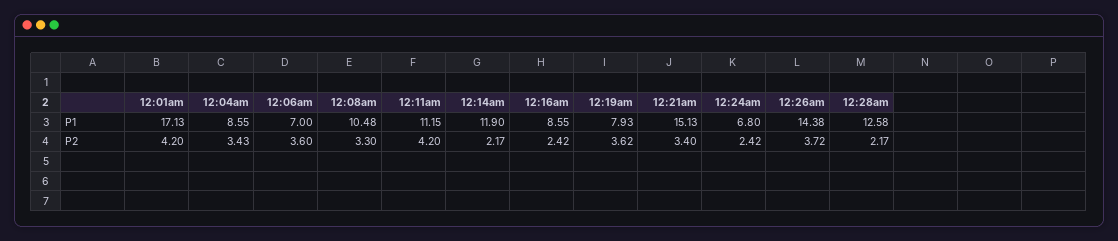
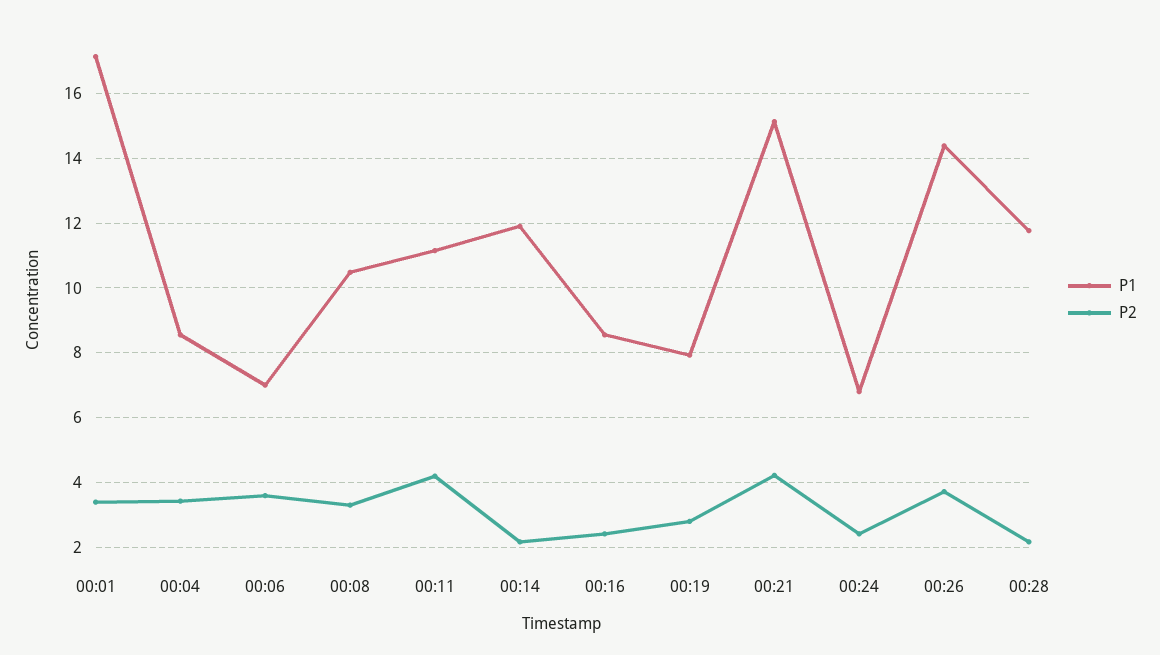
  {
    "P1": {
      "12:01am": 17.13,
      "12:04am": 8.55,
      "12:06am": 7,
      "12:08am": 10.48,
      "12:11am": 11.15,
      "12:14am": 11.9,
      "12:16am": 8.55,
      "12:19am": 7.93,
      "12:21am": 15.13,
      "12:24am": 6.8,
      "12:26am": 14.38,
-     "12:28am": 12.58
+     "12:28am": 11.8
    },
    "P2": {
-     "12:01am": 4.2,
+     "12:01am": 3.4,
      "12:04am": 3.43,
      "12:06am": 3.6,
      "12:08am": 3.3,
      "12:11am": 4.2,
      "12:14am": 2.17,
      "12:16am": 2.42,
-     "12:19am": 3.62,
+     "12:19am": 2.8,
-     "12:21am": 3.4,
+     "12:21am": 4.2,
      "12:24am": 2.42,
      "12:26am": 3.72,
      "12:28am": 2.17
    }
  }

